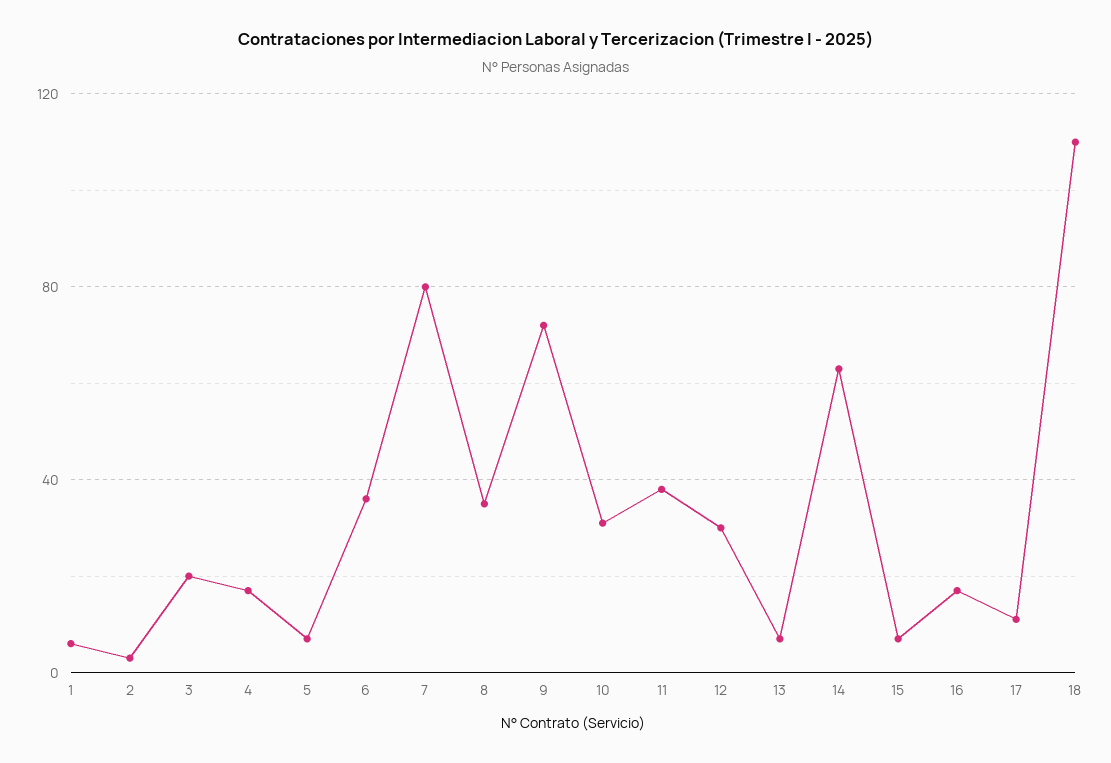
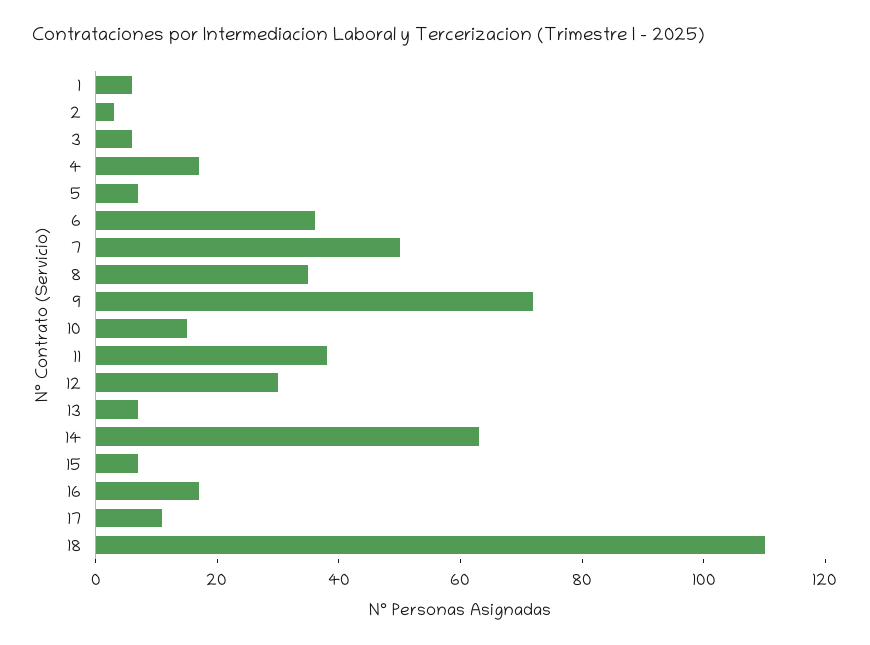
  {
    "1": 5,
    "2": 5,
-   "3": 20,
+   "3": 5,
    "4": 15,
    "5": 5,
    "6": 35,
-   "7": 80,
+   "7": 50,
    "8": 35,
    "9": 70,
-   "10": 30,
+   "10": 15,
    "11": 40,
    "12": 30,
    "13": 5,
    "14": 65,
    "15": 5,
    "16": 15,
    "17": 10,
    "18": 110
  }

